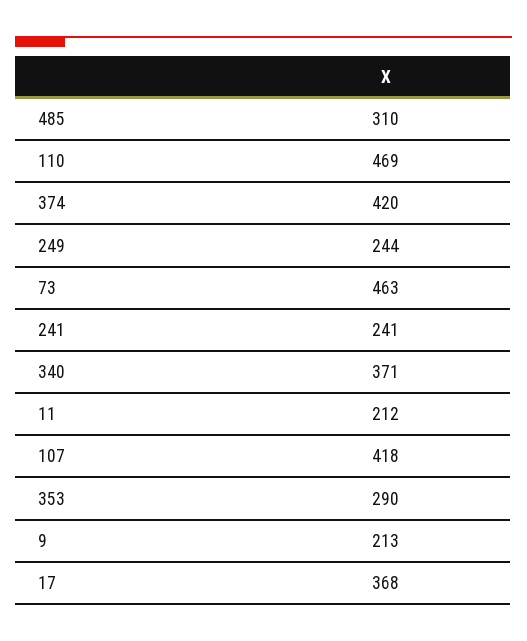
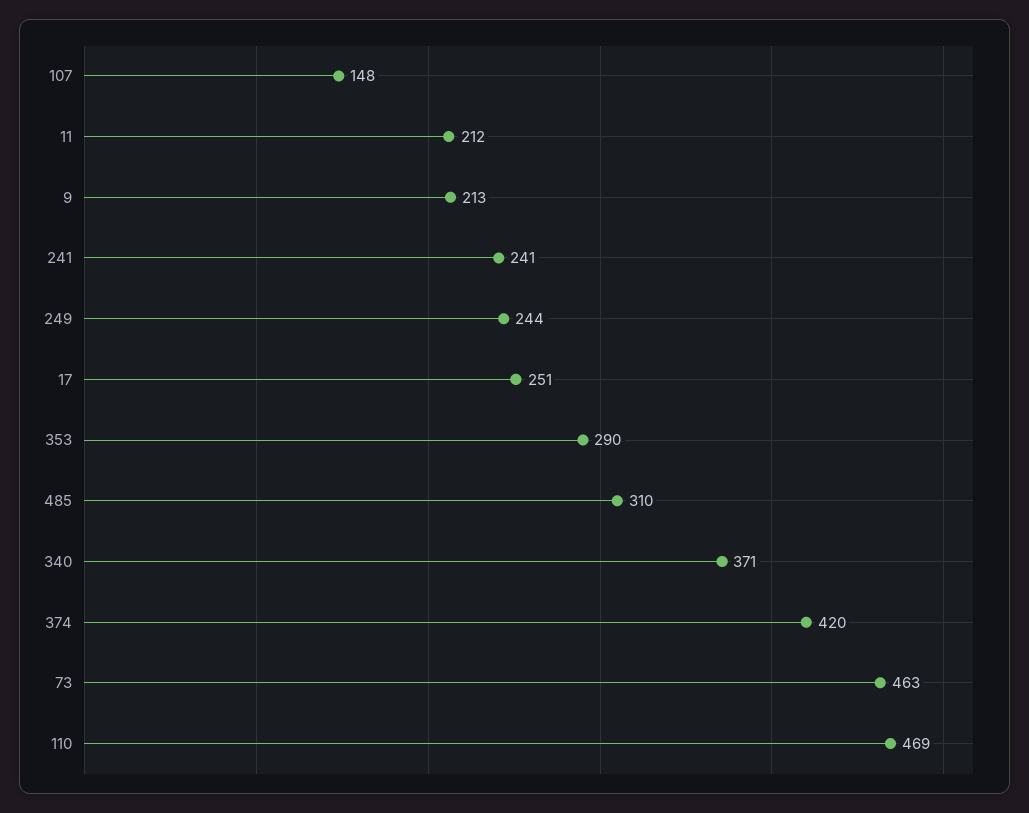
  {
    "485": 310,
    "110": 469,
    "374": 420,
    "249": 244,
    "73": 463,
    "241": 241,
    "340": 371,
    "11": 212,
-   "107": 418,
+   "107": 148,
    "353": 290,
    "9": 213,
-   "17": 368
+   "17": 251
  }

